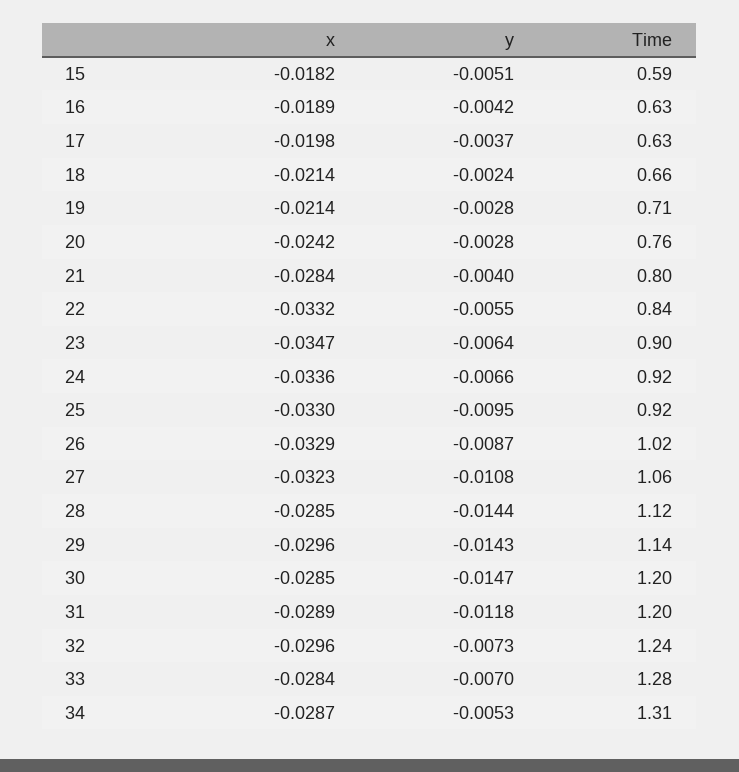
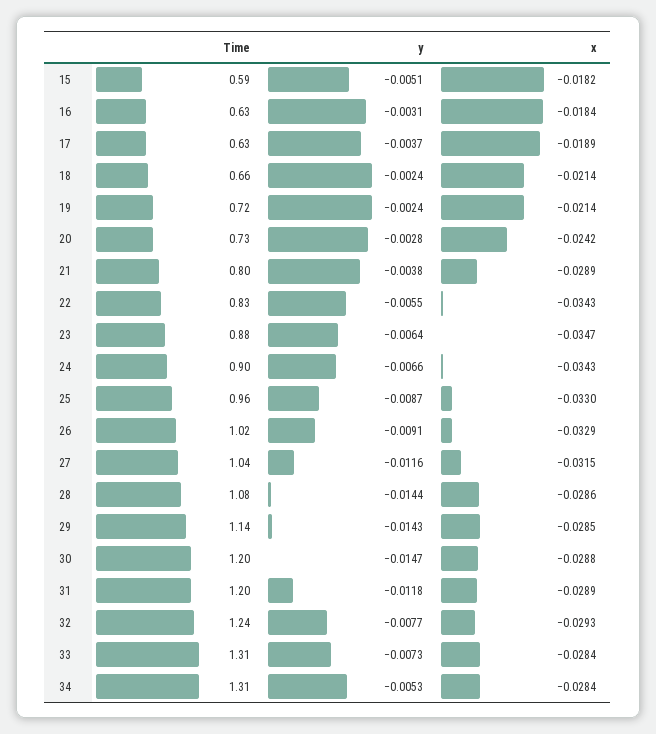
  {
    "x": {
      "15": -0.0182,
-     "16": -0.0189,
+     "16": -0.0184,
-     "17": -0.0198,
+     "17": -0.0189,
      "18": -0.0214,
      "19": -0.0214,
      "20": -0.0242,
-     "21": -0.0284,
+     "21": -0.0289,
-     "22": -0.0332,
+     "22": -0.0343,
      "23": -0.0347,
-     "24": -0.0336,
+     "24": -0.0343,
      "25": -0.033,
      "26": -0.0329,
-     "27": -0.0323,
+     "27": -0.0315,
-     "28": -0.0285,
+     "28": -0.0286,
-     "29": -0.0296,
+     "29": -0.0285,
-     "30": -0.0285,
+     "30": -0.0288,
      "31": -0.0289,
-     "32": -0.0296,
+     "32": -0.0293,
      "33": -0.0284,
-     "34": -0.0287
+     "34": -0.0284
    },
    "y": {
      "15": -0.0051,
-     "16": -0.0042,
+     "16": -0.0031,
      "17": -0.0037,
      "18": -0.0024,
-     "19": -0.0028,
+     "19": -0.0024,
      "20": -0.0028,
-     "21": -0.004,
+     "21": -0.0038,
      "22": -0.0055,
      "23": -0.0064,
      "24": -0.0066,
-     "25": -0.0095,
+     "25": -0.0087,
-     "26": -0.0087,
+     "26": -0.0091,
-     "27": -0.0108,
+     "27": -0.0116,
      "28": -0.0144,
      "29": -0.0143,
      "30": -0.0147,
      "31": -0.0118,
-     "32": -0.0073,
+     "32": -0.0077,
-     "33": -0.007,
+     "33": -0.0073,
      "34": -0.0053
    },
    "Time": {
      "15": 0.59,
      "16": 0.63,
      "17": 0.63,
      "18": 0.66,
-     "19": 0.71,
+     "19": 0.72,
-     "20": 0.76,
+     "20": 0.73,
      "21": 0.8,
-     "22": 0.84,
+     "22": 0.83,
-     "23": 0.9,
+     "23": 0.88,
-     "24": 0.92,
+     "24": 0.9,
-     "25": 0.92,
+     "25": 0.96,
      "26": 1.02,
-     "27": 1.06,
+     "27": 1.04,
-     "28": 1.12,
+     "28": 1.08,
      "29": 1.14,
      "30": 1.2,
      "31": 1.2,
      "32": 1.24,
-     "33": 1.28,
+     "33": 1.31,
      "34": 1.31
    }
  }

